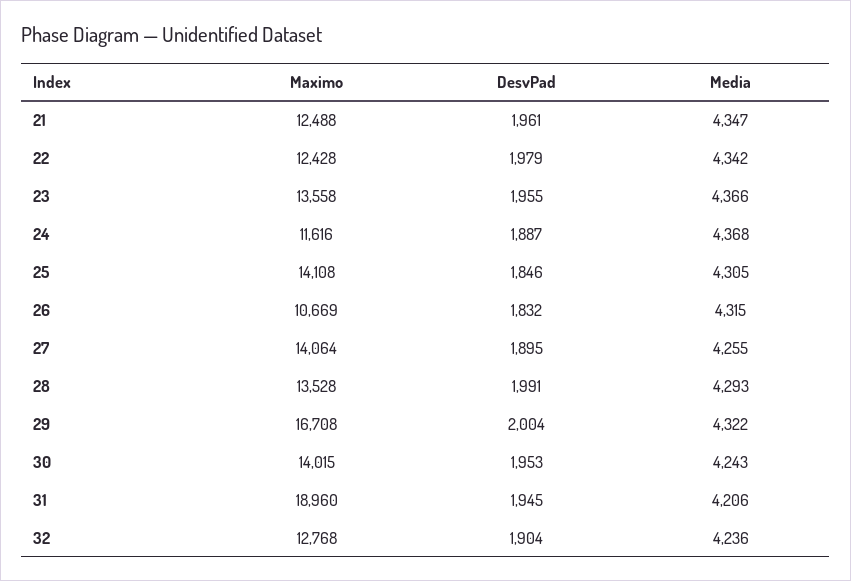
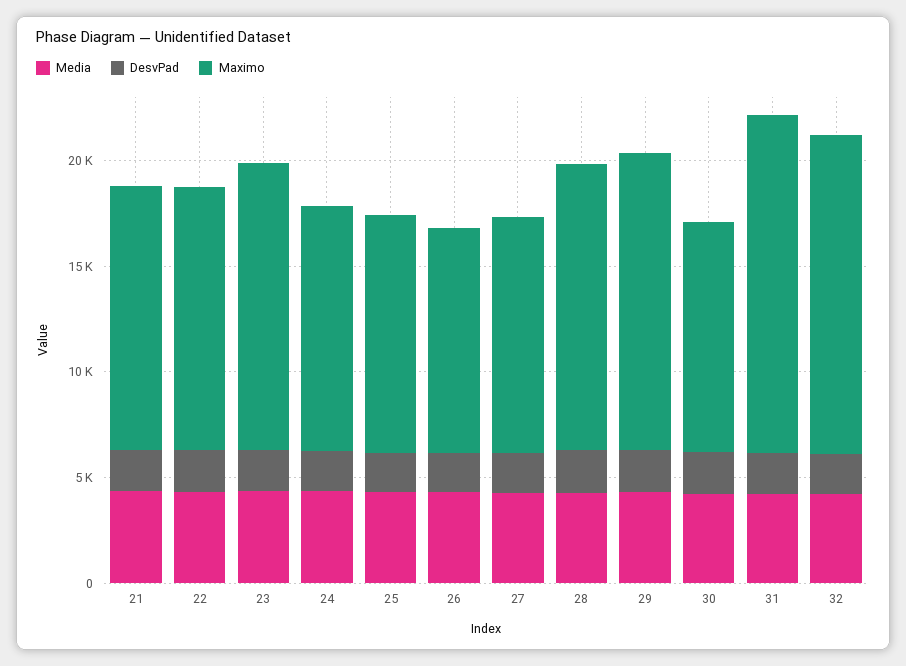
  {
    "Maximo": {
      "21": 12488,
      "22": 12428,
      "23": 13558,
      "24": 11616,
-     "25": 14108,
+     "25": 11000,
      "26": 10669,
-     "27": 14064,
+     "27": 11000,
      "28": 13528,
-     "29": 16708,
+     "29": 14000,
-     "30": 14015,
+     "30": 11000,
-     "31": 18960,
+     "31": 16000,
-     "32": 12768
+     "32": 15000
    },
    "DesvPad": {
      "21": 1961,
      "22": 1979,
      "23": 1955,
      "24": 1887,
      "25": 1846,
      "26": 1832,
      "27": 1895,
      "28": 1991,
      "29": 2004,
      "30": 1953,
      "31": 1945,
      "32": 1904
    },
    "Media": {
      "21": 4347,
      "22": 4342,
      "23": 4366,
      "24": 4368,
      "25": 4305,
      "26": 4315,
      "27": 4255,
      "28": 4293,
      "29": 4322,
      "30": 4243,
      "31": 4206,
      "32": 4236
    }
  }

